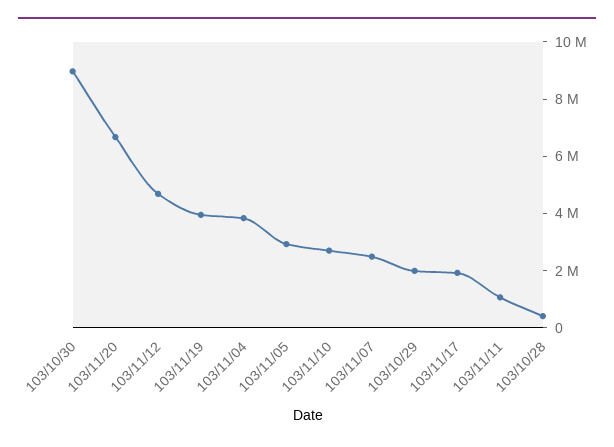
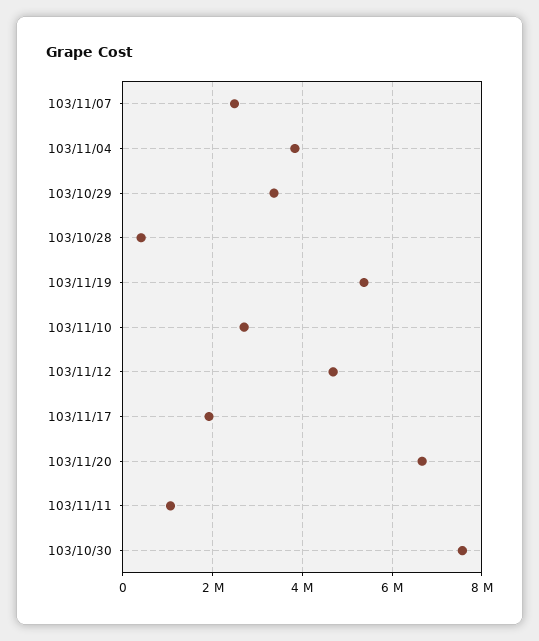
  {
-   "103/10/30": 9000000,
+   "103/10/30": 7600000,
    "103/11/20": 6600000,
    "103/11/12": 4600000,
-   "103/11/19": 4000000,
+   "103/11/19": 5400000,
    "103/11/04": 3800000,
-   "103/11/05": 3000000,
    "103/11/10": 2800000,
    "103/11/07": 2400000,
-   "103/10/29": 2000000,
+   "103/10/29": 3400000,
    "103/11/17": 2000000,
    "103/11/11": 1000000,
    "103/10/28": 400000
  }

